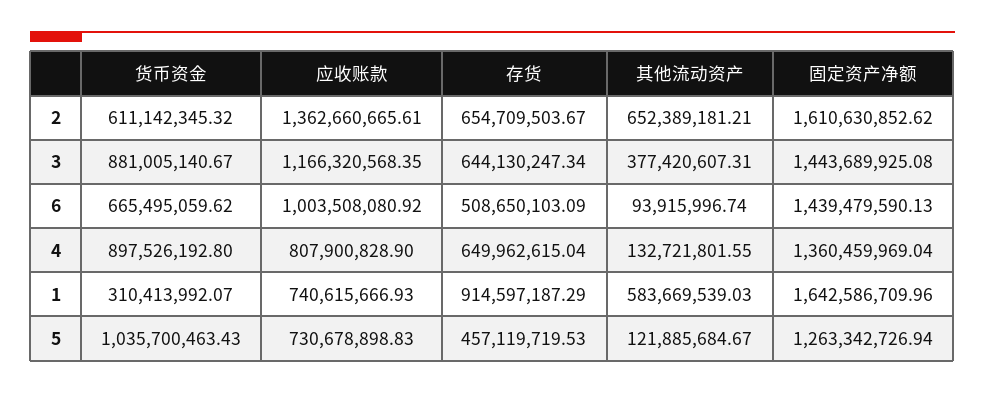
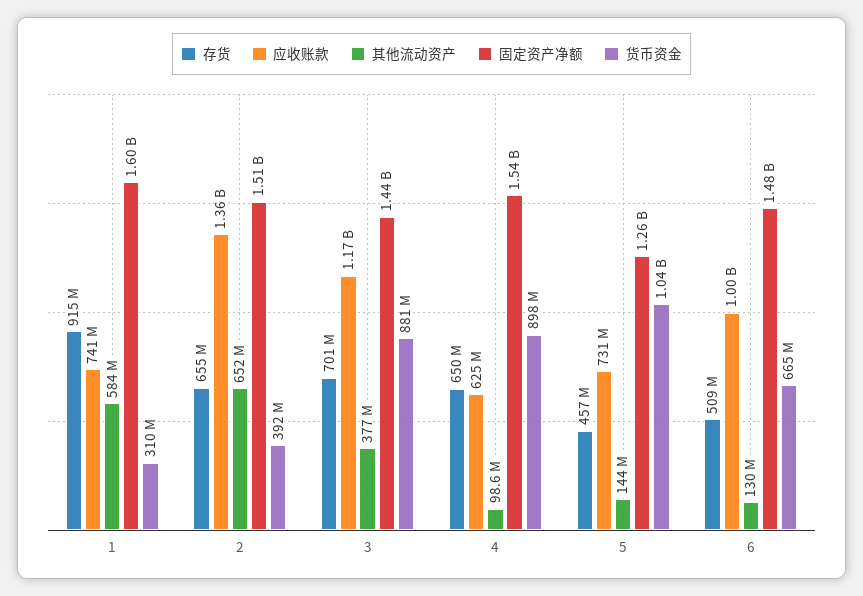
  {
    "货币资金": {
-     "2": 611142345.32,
+     "2": 392000000,
      "3": 881005140.67,
      "6": 665495059.62,
      "4": 897526192.8,
      "1": 310413992.07,
      "5": 1035700463.43
    },
    "应收账款": {
      "2": 1362660665.61,
      "3": 1166320568.35,
      "6": 1003508080.92,
-     "4": 807900828.9,
+     "4": 625000000,
      "1": 740615666.93,
      "5": 730678898.83
    },
    "存货": {
      "2": 654709503.67,
-     "3": 644130247.34,
+     "3": 701000000,
      "6": 508650103.09,
      "4": 649962615.04,
      "1": 914597187.29,
      "5": 457119719.53
    },
    "其他流动资产": {
      "2": 652389181.21,
      "3": 377420607.31,
-     "6": 93915996.74,
+     "6": 130000000,
-     "4": 132721801.55,
+     "4": 98600000,
      "1": 583669539.03,
-     "5": 121885684.67
+     "5": 144000000
    },
    "固定资产净额": {
-     "2": 1610630852.62,
+     "2": 1510000000,
      "3": 1443689925.08,
-     "6": 1439479590.13,
+     "6": 1480000000,
-     "4": 1360459969.04,
+     "4": 1540000000,
-     "1": 1642586709.96,
+     "1": 1600000000,
      "5": 1263342726.94
    }
  }

